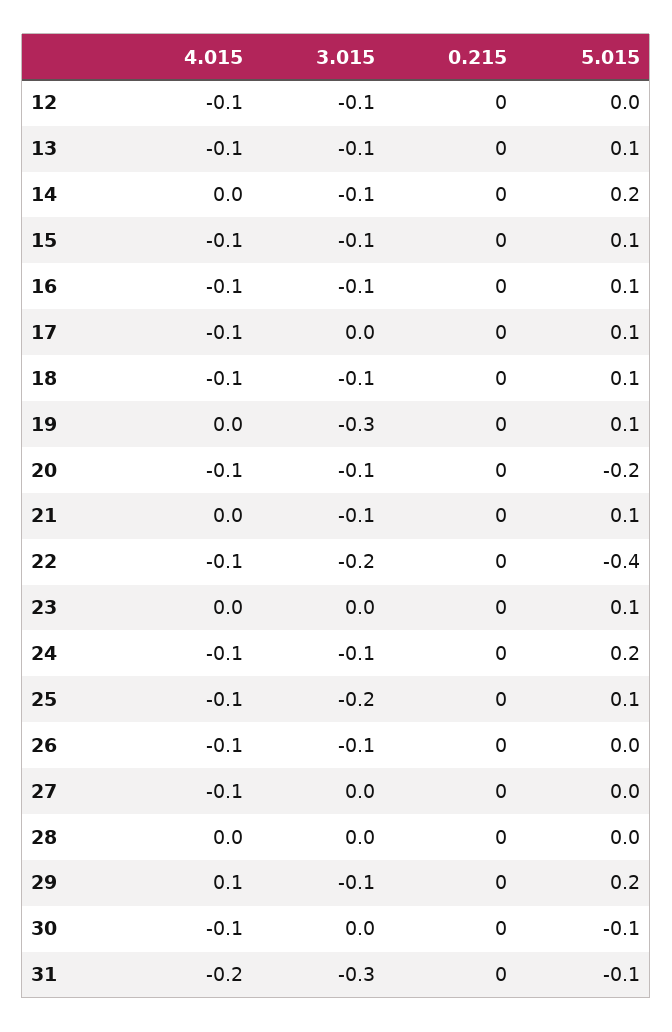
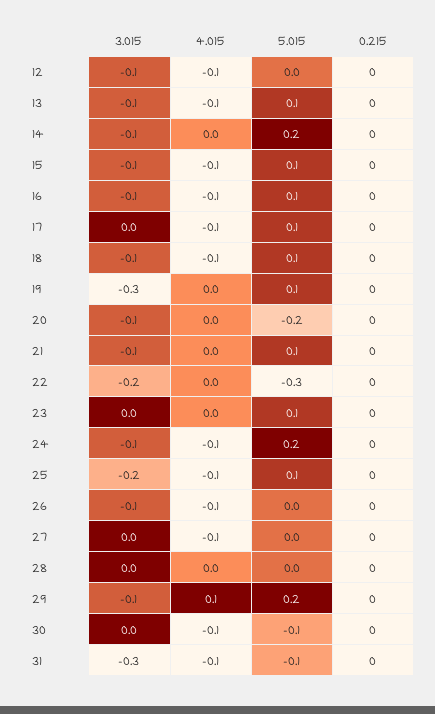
  {
    "4.015": {
      "12": -0.1,
      "13": -0.1,
      "14": 0,
      "15": -0.1,
      "16": -0.1,
      "17": -0.1,
      "18": -0.1,
      "19": 0,
-     "20": -0.1,
+     "20": 0,
      "21": 0,
-     "22": -0.1,
+     "22": 0,
      "23": 0,
      "24": -0.1,
      "25": -0.1,
      "26": -0.1,
      "27": -0.1,
      "28": 0,
      "29": 0.1,
      "30": -0.1,
-     "31": -0.2
+     "31": -0.1
    },
    "3.015": {
      "12": -0.1,
      "13": -0.1,
      "14": -0.1,
      "15": -0.1,
      "16": -0.1,
      "17": 0,
      "18": -0.1,
      "19": -0.3,
      "20": -0.1,
      "21": -0.1,
      "22": -0.2,
      "23": 0,
      "24": -0.1,
      "25": -0.2,
      "26": -0.1,
      "27": 0,
      "28": 0,
      "29": -0.1,
      "30": 0,
      "31": -0.3
    },
    "0.215": {
      "12": 0,
      "13": 0,
      "14": 0,
      "15": 0,
      "16": 0,
      "17": 0,
      "18": 0,
      "19": 0,
      "20": 0,
      "21": 0,
      "22": 0,
      "23": 0,
      "24": 0,
      "25": 0,
      "26": 0,
      "27": 0,
      "28": 0,
      "29": 0,
      "30": 0,
      "31": 0
    },
    "5.015": {
      "12": 0,
      "13": 0.1,
      "14": 0.2,
      "15": 0.1,
      "16": 0.1,
      "17": 0.1,
      "18": 0.1,
      "19": 0.1,
      "20": -0.2,
      "21": 0.1,
-     "22": -0.4,
+     "22": -0.3,
      "23": 0.1,
      "24": 0.2,
      "25": 0.1,
      "26": 0,
      "27": 0,
      "28": 0,
      "29": 0.2,
      "30": -0.1,
      "31": -0.1
    }
  }

